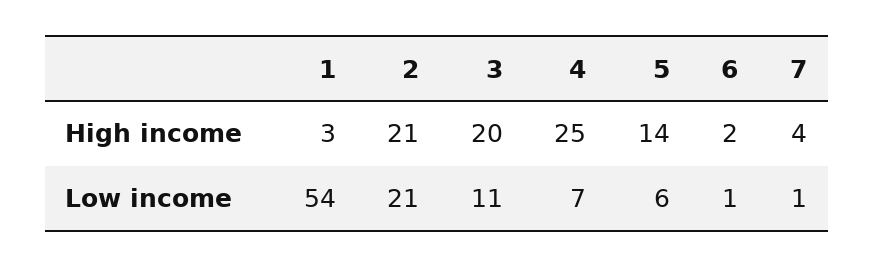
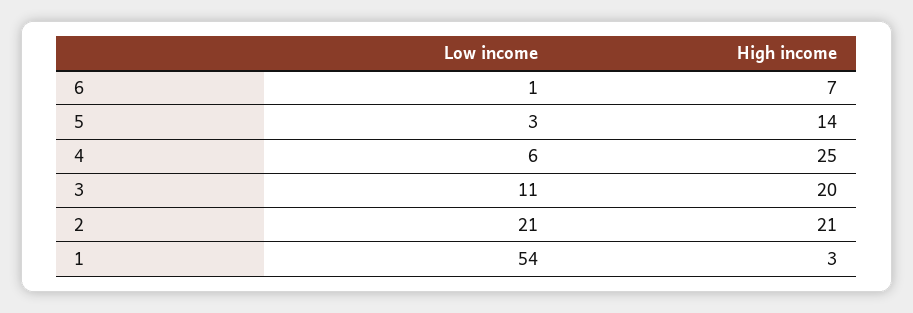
  {
    "1": {
      "High income": 3,
      "Low income": 54
    },
    "2": {
      "High income": 21,
      "Low income": 21
    },
    "3": {
      "High income": 20,
      "Low income": 11
    },
    "4": {
      "High income": 25,
-     "Low income": 7
+     "Low income": 6
    },
    "5": {
      "High income": 14,
-     "Low income": 6
+     "Low income": 3
    },
    "6": {
-     "High income": 2,
+     "High income": 7,
      "Low income": 1
-   },
+   }
-   "7": {
-     "High income": 4,
-     "Low income": 1
-   }
  }

